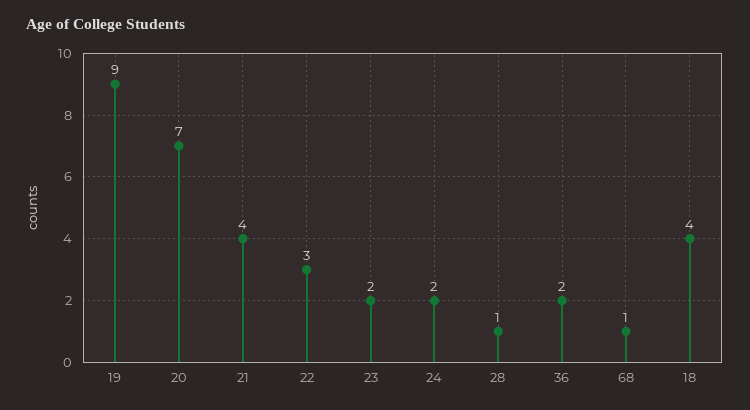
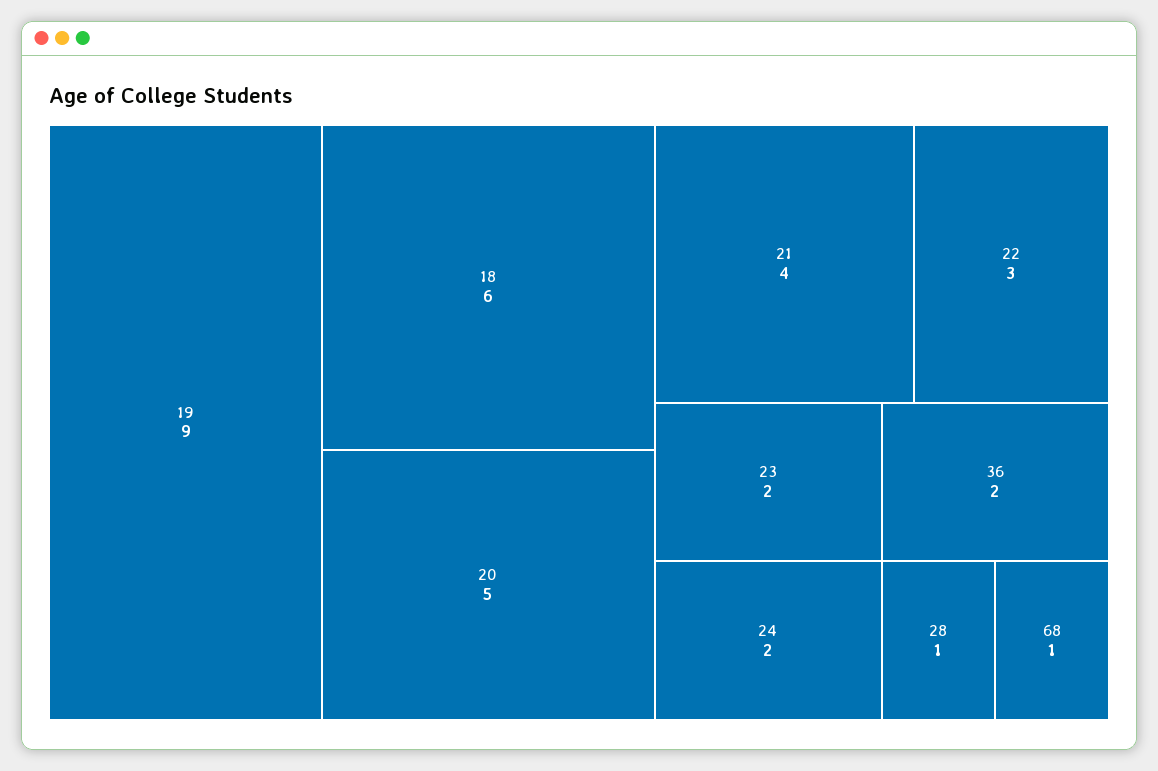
  {
    "19": 9,
-   "20": 7,
+   "20": 5,
    "21": 4,
    "22": 3,
    "23": 2,
    "24": 2,
    "28": 1,
    "36": 2,
    "68": 1,
-   "18": 4
+   "18": 6
  }

